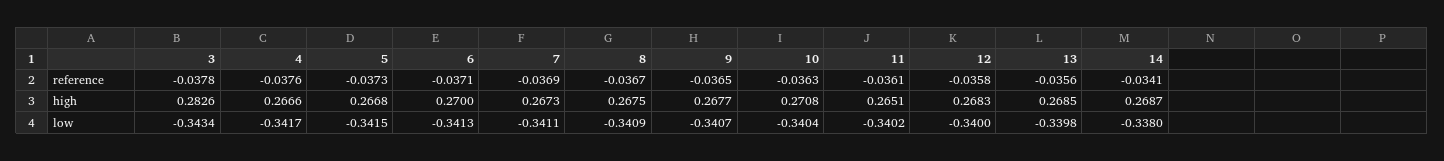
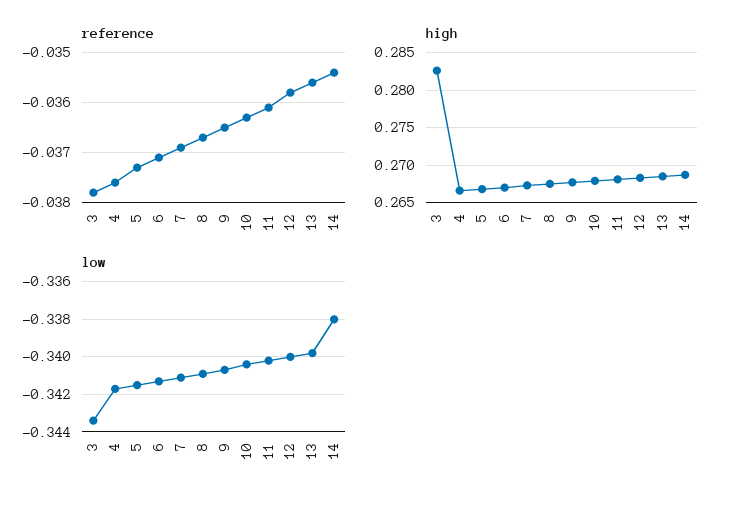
  {
    "reference": {
      "3": -0.0378,
      "4": -0.0376,
      "5": -0.0373,
      "6": -0.0371,
      "7": -0.0369,
      "8": -0.0367,
      "9": -0.0365,
      "10": -0.0363,
      "11": -0.0361,
      "12": -0.0358,
      "13": -0.0356,
-     "14": -0.0341
+     "14": -0.0355
    },
    "high": {
      "3": 0.2826,
      "4": 0.2666,
      "5": 0.2668,
-     "6": 0.27,
+     "6": 0.267,
      "7": 0.2673,
      "8": 0.2675,
      "9": 0.2677,
-     "10": 0.2708,
+     "10": 0.268,
-     "11": 0.2651,
+     "11": 0.268,
      "12": 0.2683,
      "13": 0.2685,
      "14": 0.2687
    },
    "low": {
      "3": -0.3434,
      "4": -0.3417,
      "5": -0.3415,
      "6": -0.3413,
      "7": -0.3411,
      "8": -0.3409,
      "9": -0.3407,
      "10": -0.3404,
      "11": -0.3402,
      "12": -0.34,
      "13": -0.3398,
      "14": -0.338
    }
  }

